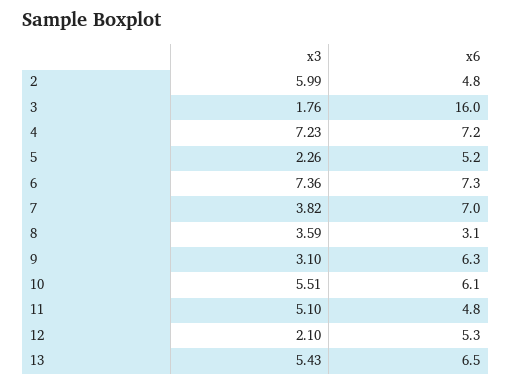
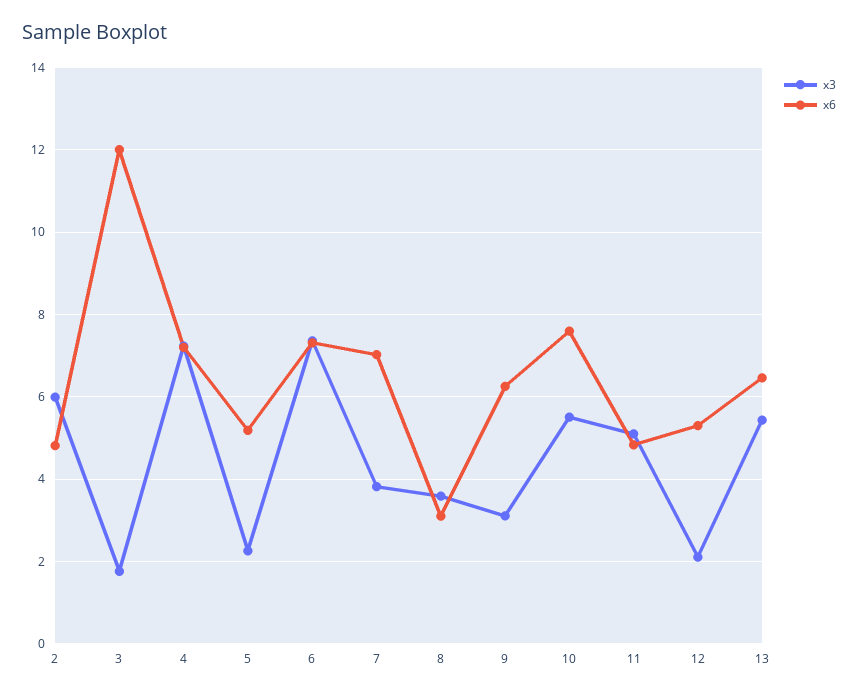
  {
    "x3": {
      "2": 5.99,
      "3": 1.76,
      "4": 7.23,
      "5": 2.26,
      "6": 7.36,
      "7": 3.82,
      "8": 3.59,
      "9": 3.1,
      "10": 5.51,
      "11": 5.1,
      "12": 2.1,
      "13": 5.43
    },
    "x6": {
      "2": 4.8,
-     "3": 16,
+     "3": 12,
      "4": 7.2,
      "5": 5.2,
      "6": 7.3,
      "7": 7,
      "8": 3.1,
      "9": 6.3,
-     "10": 6.1,
+     "10": 7.6,
      "11": 4.8,
      "12": 5.3,
      "13": 6.5
    }
  }

